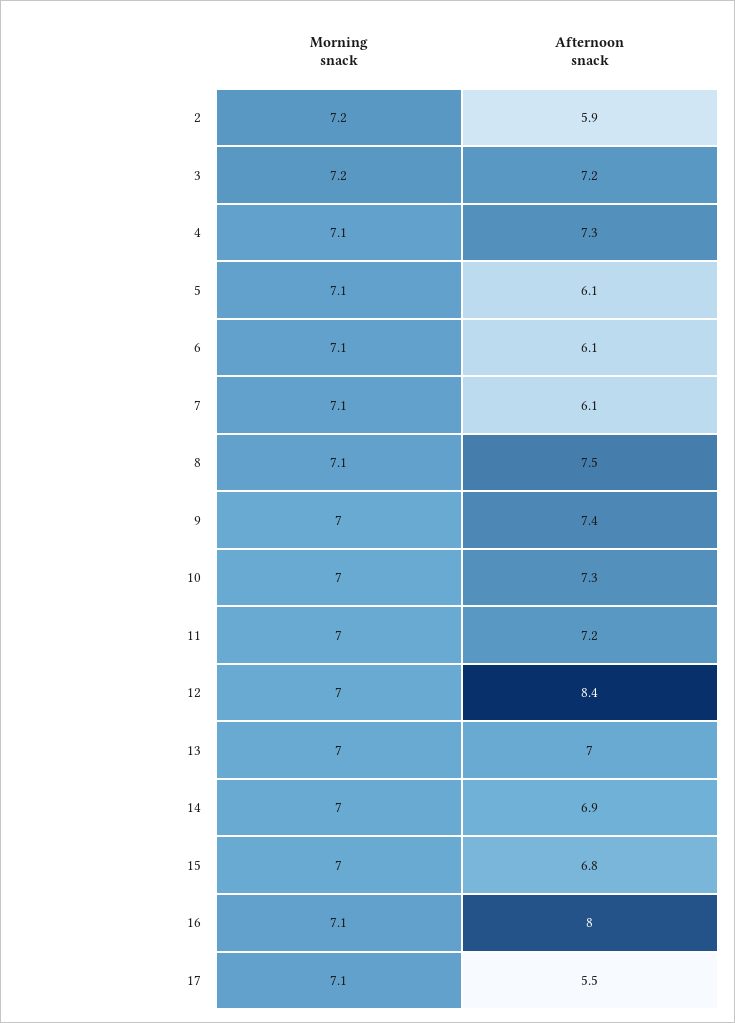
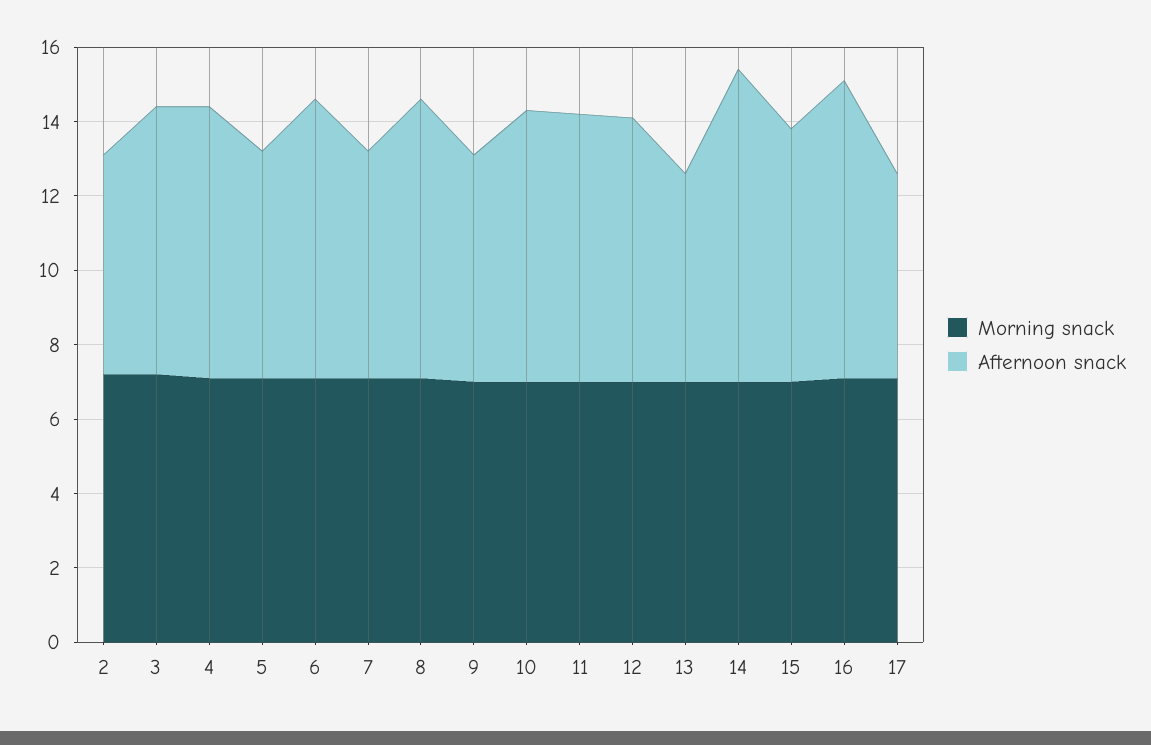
  {
    "Morning snack": {
      "2": 7.2,
      "3": 7.2,
      "4": 7.1,
      "5": 7.1,
      "6": 7.1,
      "7": 7.1,
      "8": 7.1,
      "9": 7,
      "10": 7,
      "11": 7,
      "12": 7,
      "13": 7,
      "14": 7,
      "15": 7,
      "16": 7.1,
      "17": 7.1
    },
    "Afternoon snack": {
      "2": 5.9,
      "3": 7.2,
      "4": 7.3,
      "5": 6.1,
-     "6": 6.1,
+     "6": 7.5,
      "7": 6.1,
      "8": 7.5,
-     "9": 7.4,
+     "9": 6,
      "10": 7.3,
      "11": 7.2,
-     "12": 8.4,
+     "12": 7,
-     "13": 7,
+     "13": 5.5,
-     "14": 6.9,
+     "14": 8.5,
      "15": 6.8,
      "16": 8,
      "17": 5.5
    }
  }

